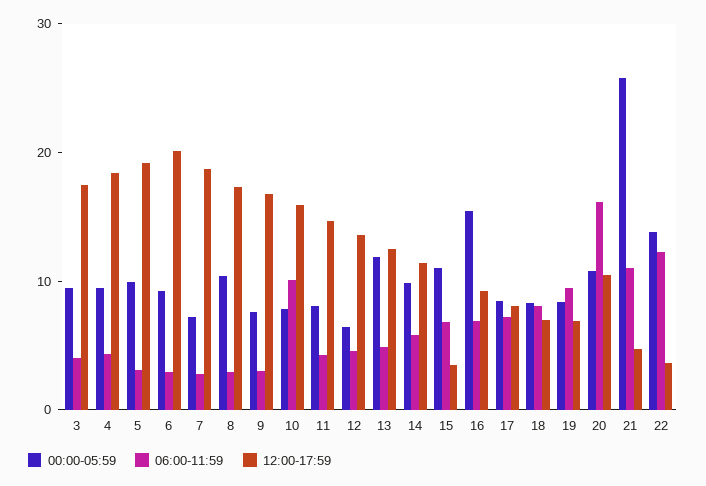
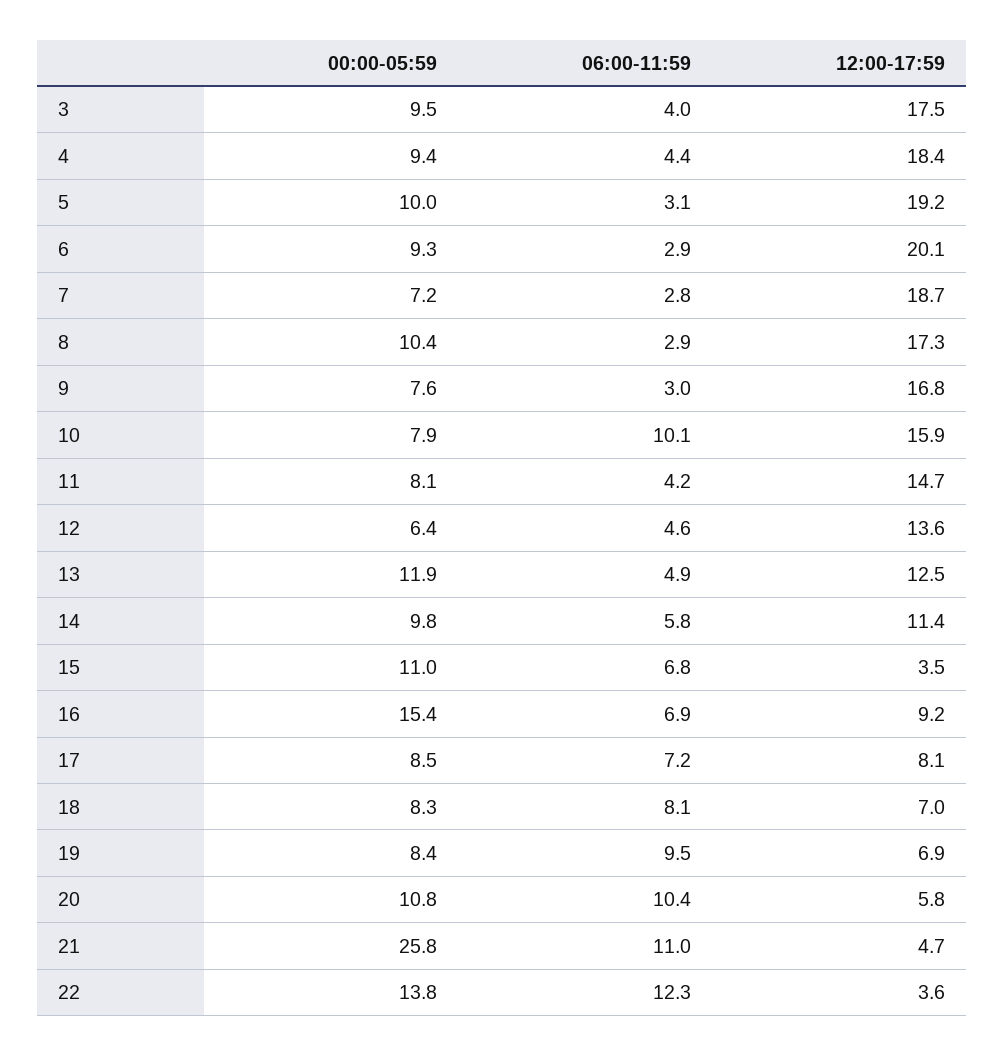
  {
    "00:00-05:59": {
      "3": 9.5,
      "4": 9.4,
      "5": 10,
      "6": 9.3,
      "7": 7.2,
      "8": 10.4,
      "9": 7.6,
      "10": 7.9,
      "11": 8.1,
      "12": 6.4,
      "13": 11.9,
      "14": 9.8,
      "15": 11,
      "16": 15.4,
      "17": 8.5,
      "18": 8.3,
      "19": 8.4,
      "20": 10.8,
      "21": 25.8,
      "22": 13.8
    },
    "06:00-11:59": {
      "3": 4,
      "4": 4.4,
      "5": 3.1,
      "6": 2.9,
      "7": 2.8,
      "8": 2.9,
      "9": 3,
      "10": 10.1,
      "11": 4.2,
      "12": 4.6,
      "13": 4.9,
      "14": 5.8,
      "15": 6.8,
      "16": 6.9,
      "17": 7.2,
      "18": 8.1,
      "19": 9.5,
-     "20": 16,
+     "20": 10.4,
      "21": 11,
      "22": 12.3
    },
    "12:00-17:59": {
      "3": 17.5,
      "4": 18.4,
      "5": 19.2,
      "6": 20.1,
      "7": 18.7,
      "8": 17.3,
      "9": 16.8,
      "10": 15.9,
      "11": 14.7,
      "12": 13.6,
      "13": 12.5,
      "14": 11.4,
      "15": 3.5,
      "16": 9.2,
      "17": 8.1,
      "18": 7,
      "19": 6.9,
-     "20": 10,
+     "20": 5.8,
      "21": 4.7,
      "22": 3.6
    }
  }

